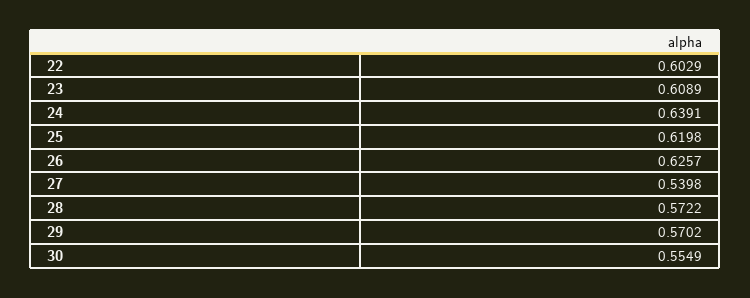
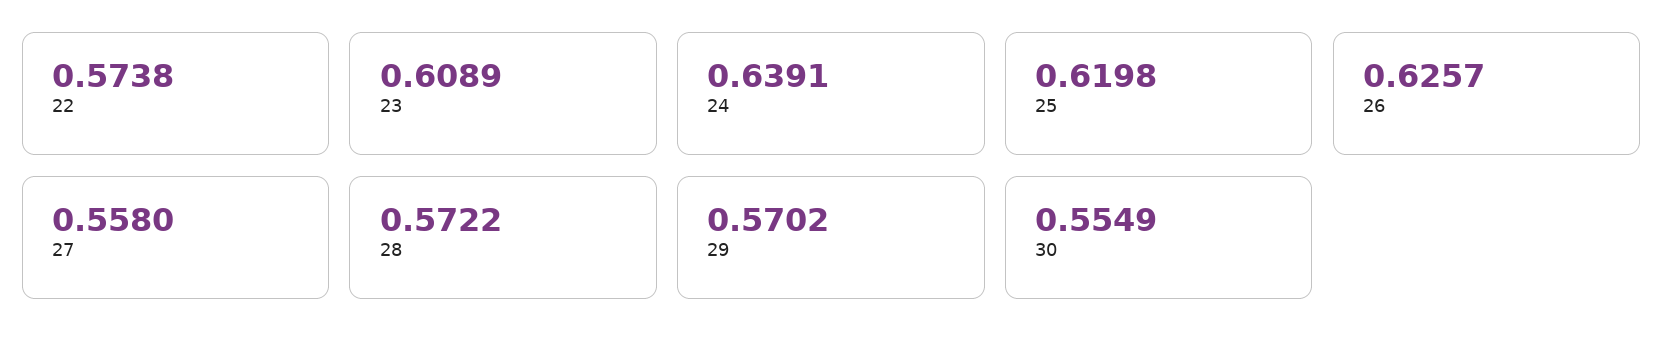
  {
-   "22": 0.6029,
+   "22": 0.5738,
    "23": 0.6089,
    "24": 0.6391,
    "25": 0.6198,
    "26": 0.6257,
-   "27": 0.5398,
+   "27": 0.558,
    "28": 0.5722,
    "29": 0.5702,
    "30": 0.5549
  }

